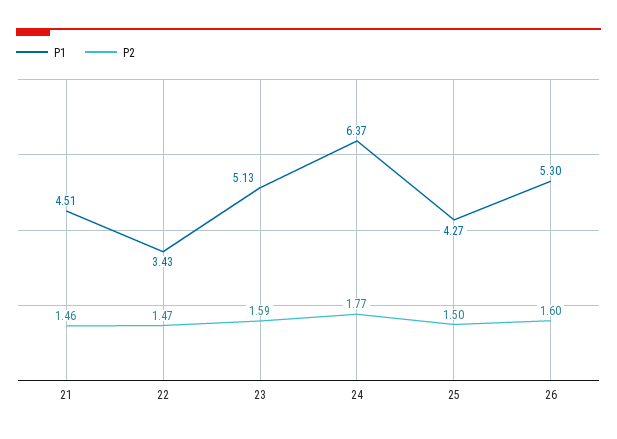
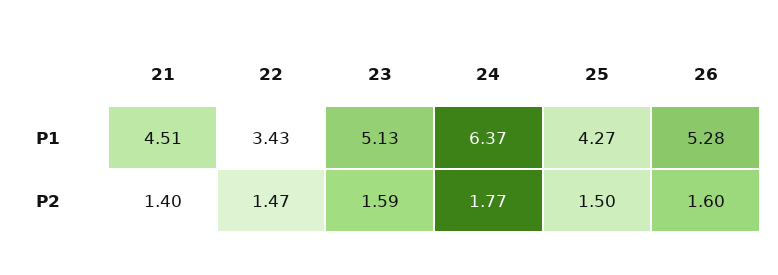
  {
    "P1": {
      "21": 4.51,
      "22": 3.43,
      "23": 5.13,
      "24": 6.37,
      "25": 4.27,
-     "26": 5.3
+     "26": 5.28
    },
    "P2": {
-     "21": 1.46,
+     "21": 1.4,
      "22": 1.47,
      "23": 1.59,
      "24": 1.77,
      "25": 1.5,
      "26": 1.6
    }
  }

